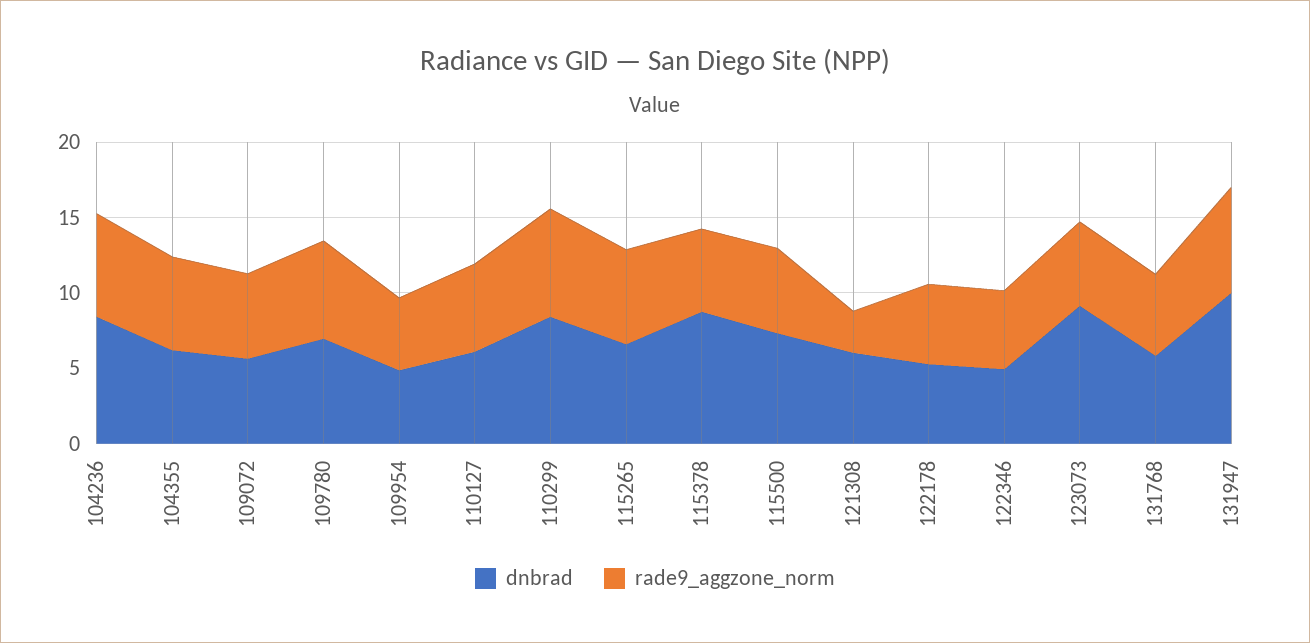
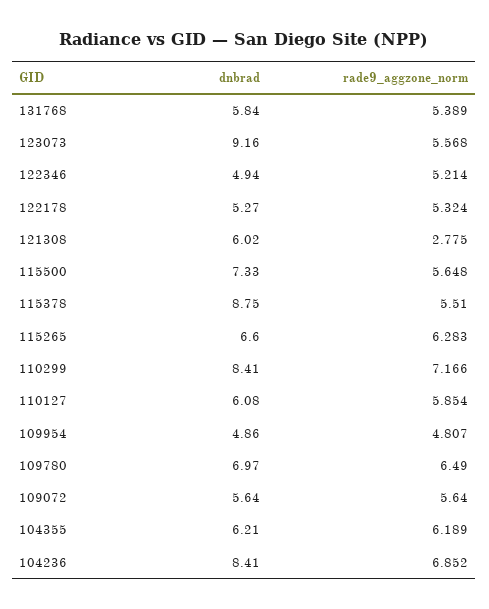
  {
    "dnbrad": {
      "104236": 8.41,
      "104355": 6.21,
      "109072": 5.64,
      "109780": 6.97,
      "109954": 4.86,
      "110127": 6.08,
      "110299": 8.41,
      "115265": 6.6,
      "115378": 8.75,
      "115500": 7.33,
      "121308": 6.02,
      "122178": 5.27,
      "122346": 4.94,
      "123073": 9.16,
-     "131768": 5.84,
+     "131768": 5.84
-     "131947": 10
    },
    "rade9_aggzone_norm": {
      "104236": 6.852,
      "104355": 6.189,
      "109072": 5.64,
      "109780": 6.49,
      "109954": 4.807,
      "110127": 5.854,
      "110299": 7.166,
      "115265": 6.283,
      "115378": 5.51,
      "115500": 5.648,
      "121308": 2.775,
      "122178": 5.324,
      "122346": 5.214,
      "123073": 5.568,
-     "131768": 5.389,
+     "131768": 5.389
-     "131947": 7
    }
  }

